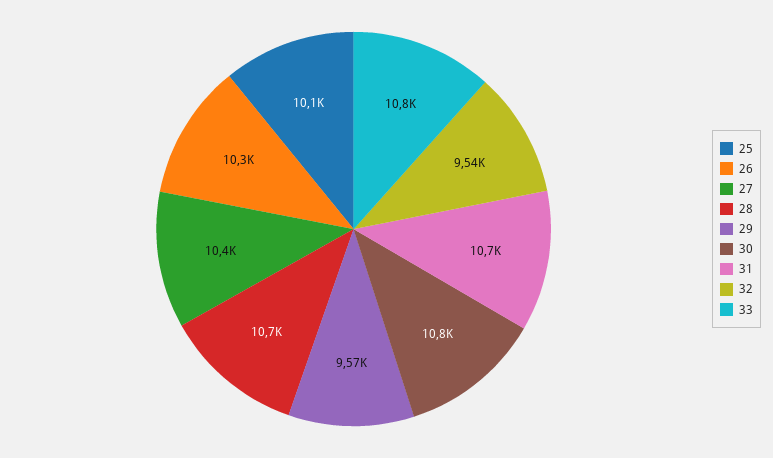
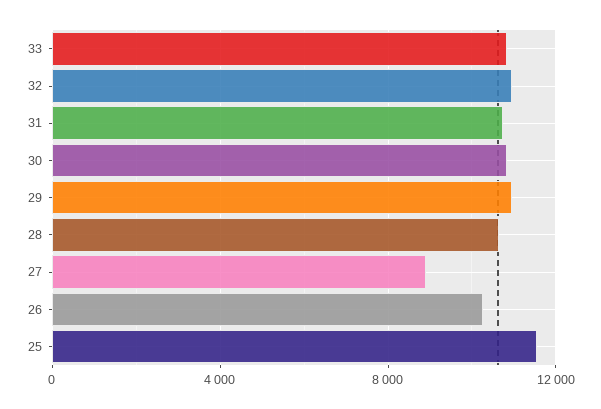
  {
-   "25": 10100,
+   "25": 11500,
    "26": 10300,
-   "27": 10400,
+   "27": 9000,
    "28": 10700,
-   "29": 9570,
+   "29": 11000,
    "30": 10800,
    "31": 10700,
-   "32": 9540,
+   "32": 11000,
    "33": 10800
  }

